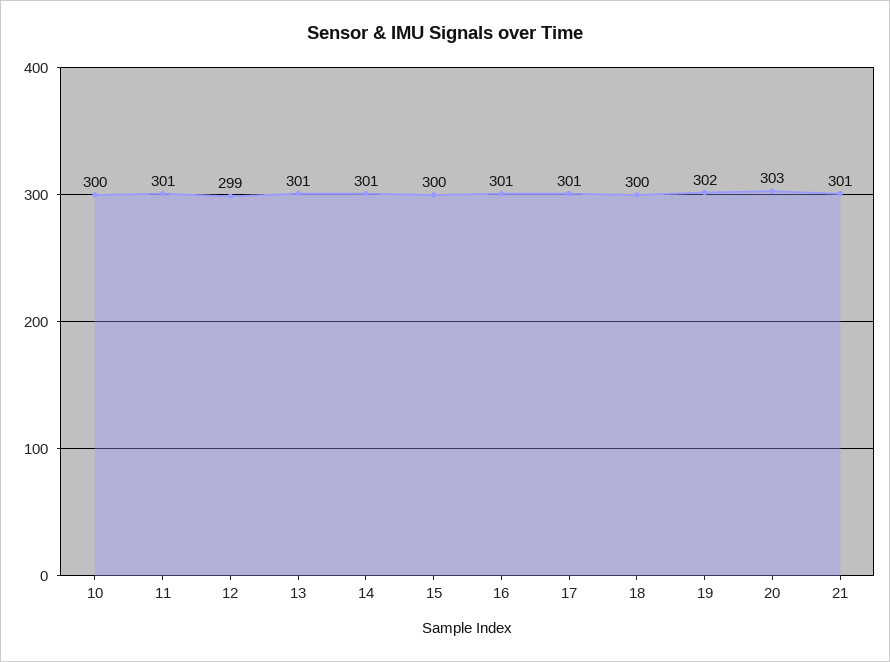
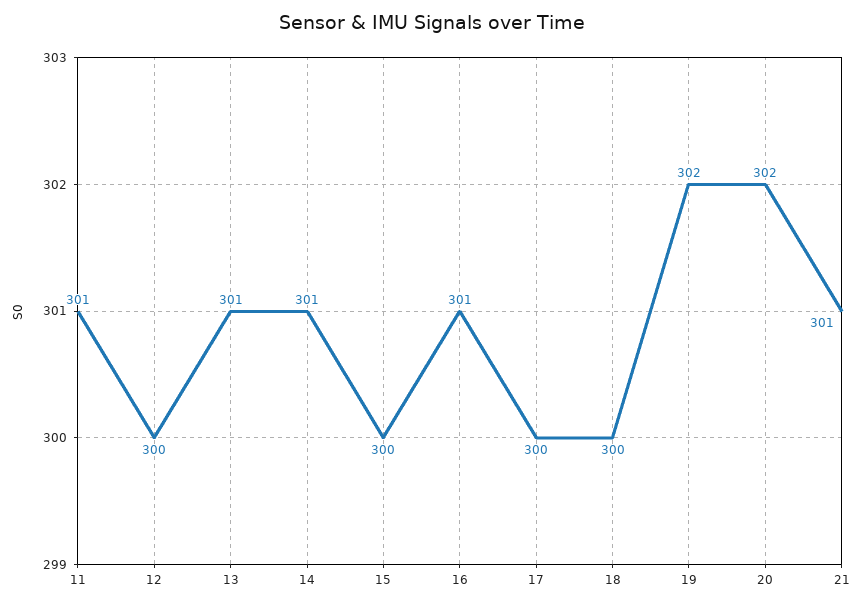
  {
-   "10": 300,
    "11": 301,
-   "12": 299,
+   "12": 300,
    "13": 301,
    "14": 301,
    "15": 300,
    "16": 301,
-   "17": 301,
+   "17": 300,
    "18": 300,
    "19": 302,
-   "20": 303,
+   "20": 302,
    "21": 301
  }

